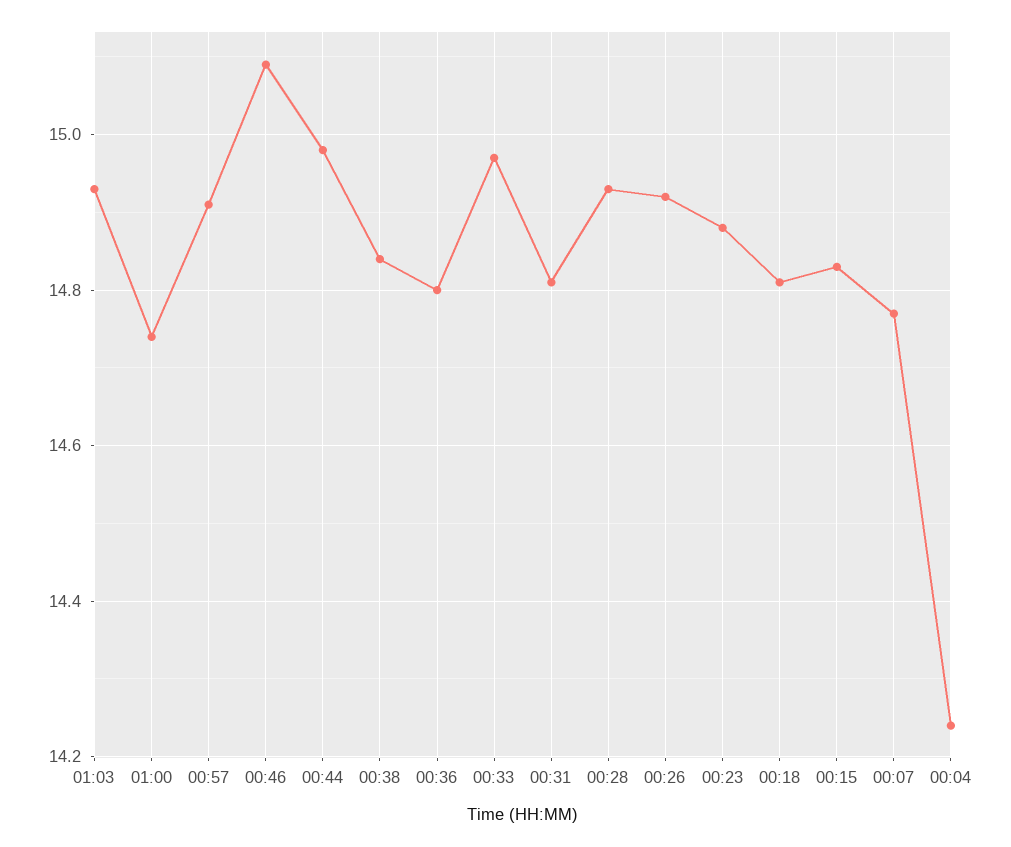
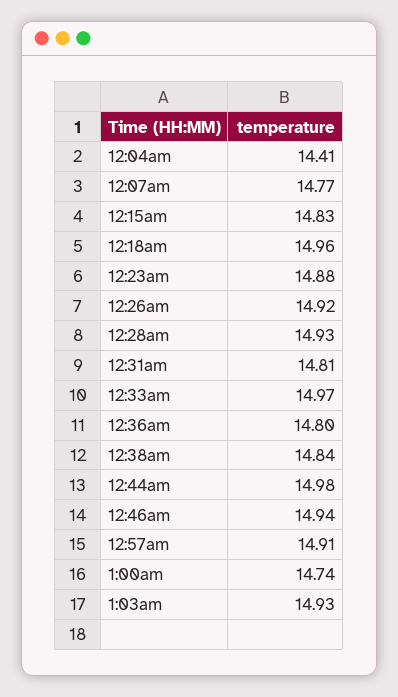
  {
    "01:03": 14.93,
    "01:00": 14.74,
    "00:57": 14.91,
-   "00:46": 15.1,
+   "00:46": 14.94,
    "00:44": 14.98,
    "00:38": 14.84,
    "00:36": 14.8,
    "00:33": 14.97,
    "00:31": 14.81,
    "00:28": 14.93,
    "00:26": 14.92,
    "00:23": 14.88,
-   "00:18": 14.8,
+   "00:18": 14.96,
    "00:15": 14.83,
    "00:07": 14.77,
-   "00:04": 14.25
+   "00:04": 14.41
  }

